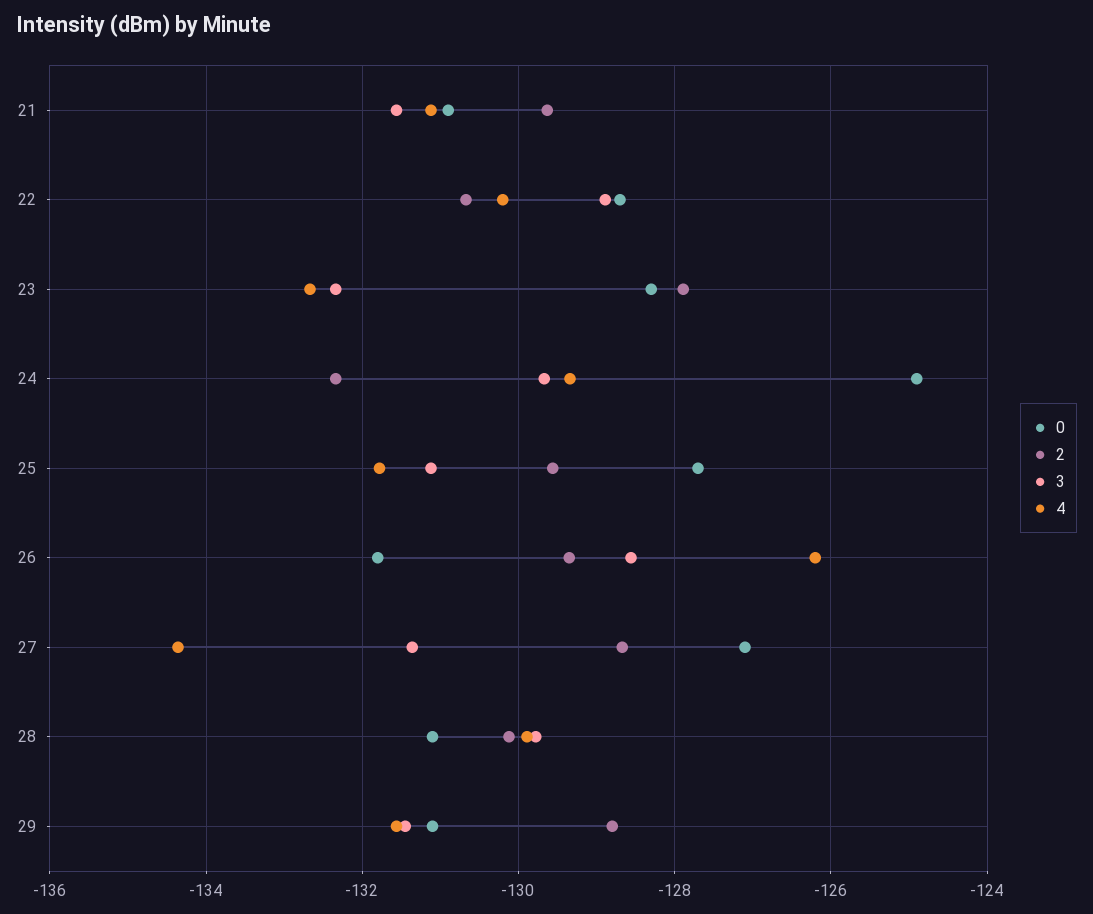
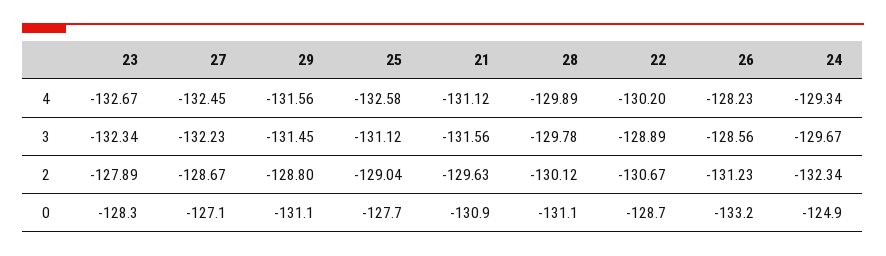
  {
    "0": {
      "21": -130.9,
      "22": -128.7,
      "23": -128.3,
      "24": -124.9,
      "25": -127.7,
-     "26": -131.8,
+     "26": -133.2,
      "27": -127.1,
      "28": -131.1,
      "29": -131.1
    },
    "2": {
      "21": -129.63,
      "22": -130.67,
      "23": -127.89,
      "24": -132.34,
-     "25": -129.6,
+     "25": -129.04,
-     "26": -129.4,
+     "26": -131.23,
      "27": -128.67,
      "28": -130.12,
      "29": -128.8
    },
    "3": {
      "21": -131.56,
      "22": -128.89,
      "23": -132.34,
      "24": -129.67,
      "25": -131.12,
      "26": -128.56,
-     "27": -131.4,
+     "27": -132.23,
      "28": -129.78,
      "29": -131.45
    },
    "4": {
      "21": -131.12,
      "22": -130.2,
      "23": -132.67,
      "24": -129.34,
-     "25": -131.8,
+     "25": -132.58,
-     "26": -126.2,
+     "26": -128.23,
-     "27": -134.4,
+     "27": -132.45,
      "28": -129.89,
      "29": -131.56
    }
  }

